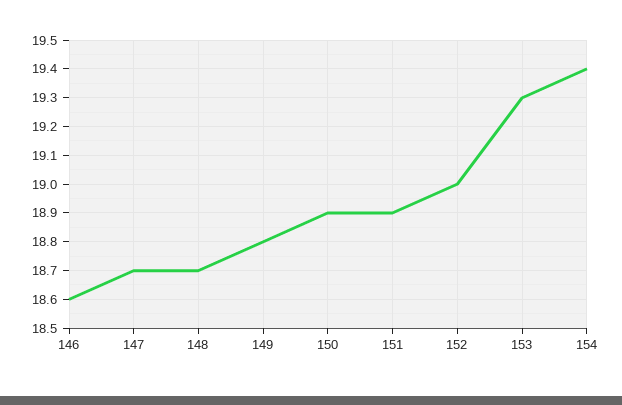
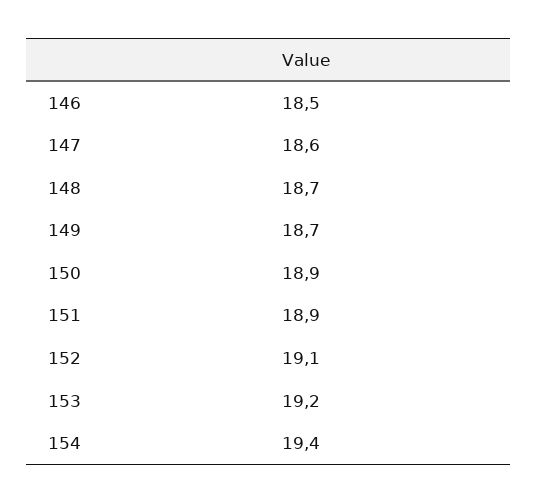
  {
-   "146": 18.6,
+   "146": 18.5,
-   "147": 18.7,
+   "147": 18.6,
    "148": 18.7,
-   "149": 18.8,
+   "149": 18.7,
    "150": 18.9,
    "151": 18.9,
-   "152": 19,
+   "152": 19.1,
-   "153": 19.3,
+   "153": 19.2,
    "154": 19.4
  }

